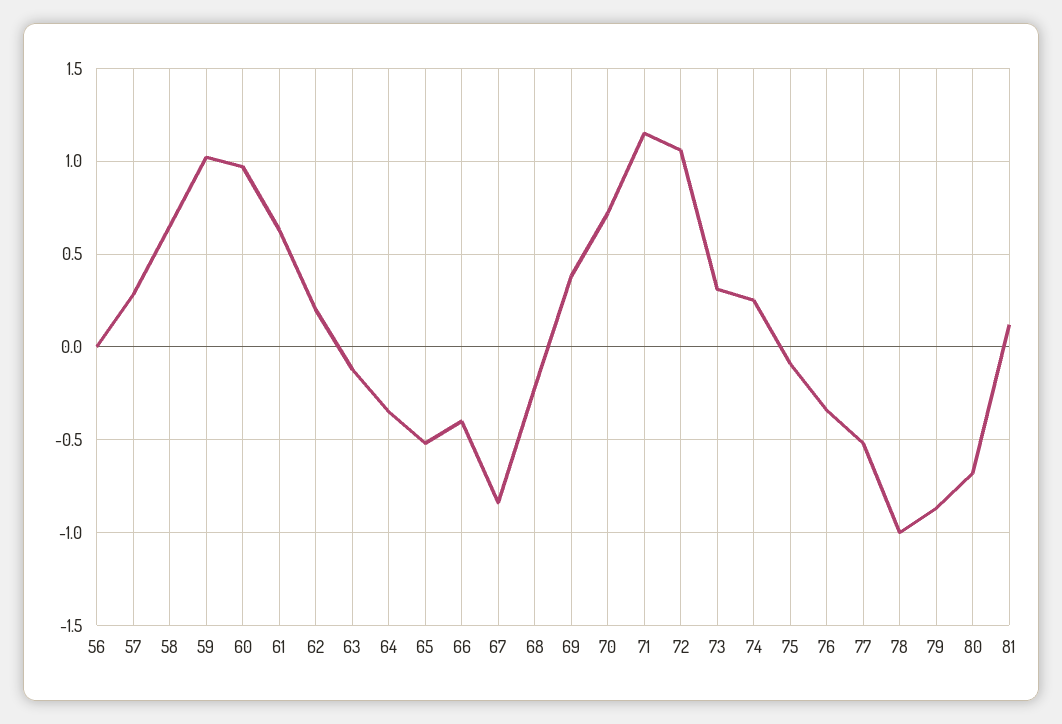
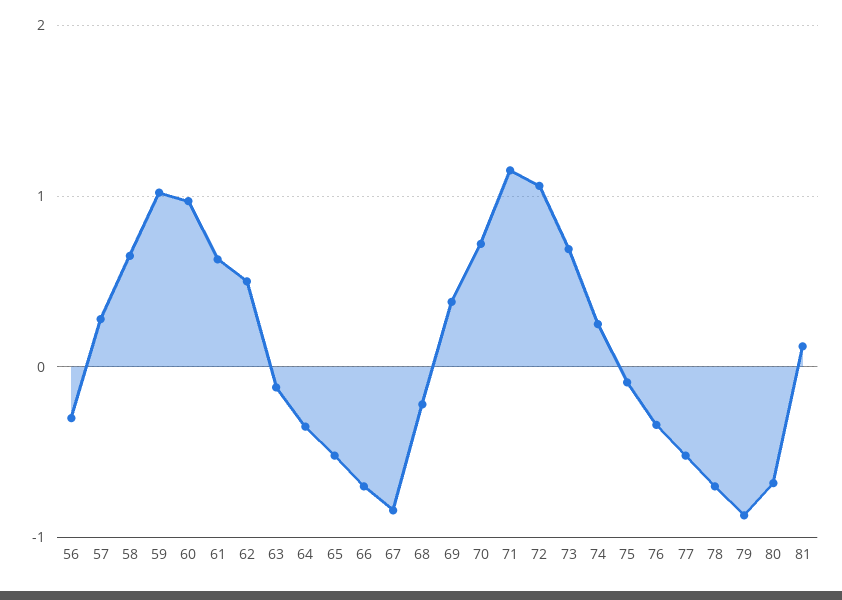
  {
-   "56": 0,
+   "56": -0.3,
    "57": 0.3,
    "58": 0.65,
    "59": 1,
    "60": 0.95,
    "61": 0.65,
-   "62": 0.2,
+   "62": 0.5,
    "63": -0.1,
    "64": -0.35,
    "65": -0.5,
-   "66": -0.4,
+   "66": -0.7,
    "67": -0.85,
    "68": -0.2,
    "69": 0.4,
    "70": 0.7,
    "71": 1.15,
    "72": 1.05,
-   "73": 0.3,
+   "73": 0.7,
    "74": 0.25,
    "75": -0.1,
    "76": -0.35,
    "77": -0.5,
-   "78": -1,
+   "78": -0.7,
    "79": -0.85,
    "80": -0.7,
    "81": 0.1
  }

